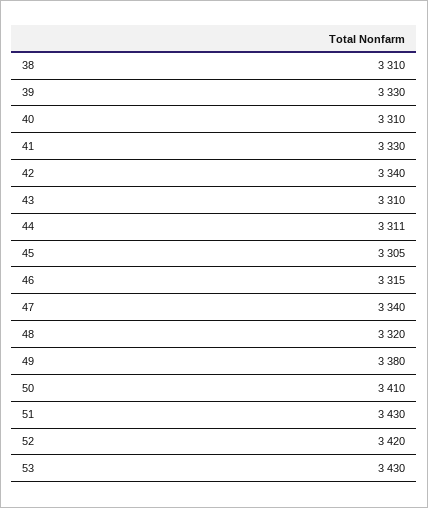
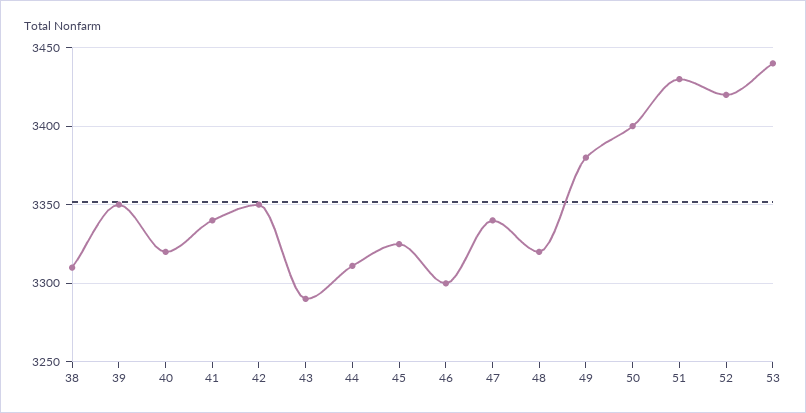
  {
    "38": 3310,
-   "39": 3330,
+   "39": 3350,
-   "40": 3310,
+   "40": 3320,
-   "41": 3330,
+   "41": 3340,
-   "42": 3340,
+   "42": 3350,
-   "43": 3310,
+   "43": 3290,
    "44": 3311,
-   "45": 3305,
+   "45": 3325,
-   "46": 3315,
+   "46": 3300,
    "47": 3340,
    "48": 3320,
    "49": 3380,
-   "50": 3410,
+   "50": 3400,
    "51": 3430,
    "52": 3420,
-   "53": 3430
+   "53": 3440
  }

